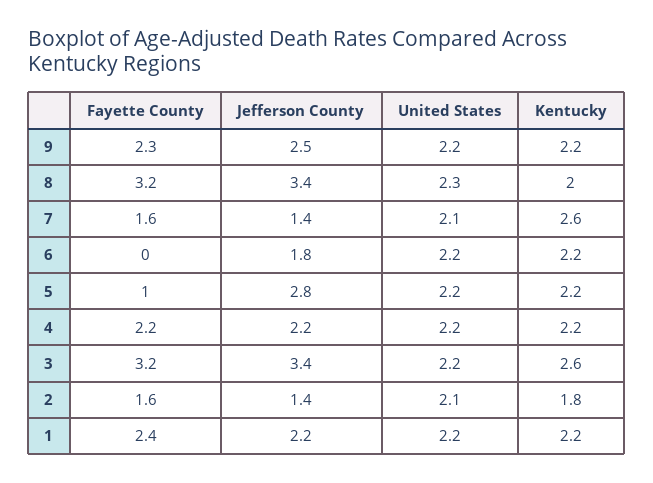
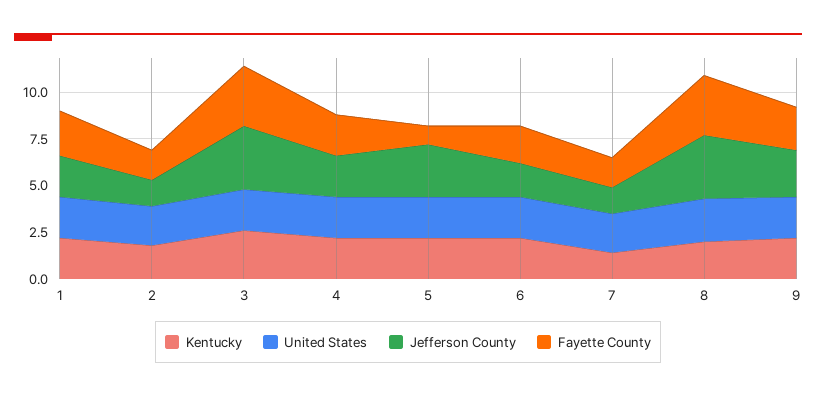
  {
    "Fayette County": {
      "9": 2.3,
      "8": 3.2,
      "7": 1.6,
-     "6": 0,
+     "6": 2,
      "5": 1,
      "4": 2.2,
      "3": 3.2,
      "2": 1.6,
      "1": 2.4
    },
    "Jefferson County": {
      "9": 2.5,
      "8": 3.4,
      "7": 1.4,
      "6": 1.8,
      "5": 2.8,
      "4": 2.2,
      "3": 3.4,
      "2": 1.4,
      "1": 2.2
    },
    "United States": {
      "9": 2.2,
      "8": 2.3,
      "7": 2.1,
      "6": 2.2,
      "5": 2.2,
      "4": 2.2,
      "3": 2.2,
      "2": 2.1,
      "1": 2.2
    },
    "Kentucky": {
      "9": 2.2,
      "8": 2,
-     "7": 2.6,
+     "7": 1.5,
      "6": 2.2,
      "5": 2.2,
      "4": 2.2,
      "3": 2.6,
      "2": 1.8,
      "1": 2.2
    }
  }

